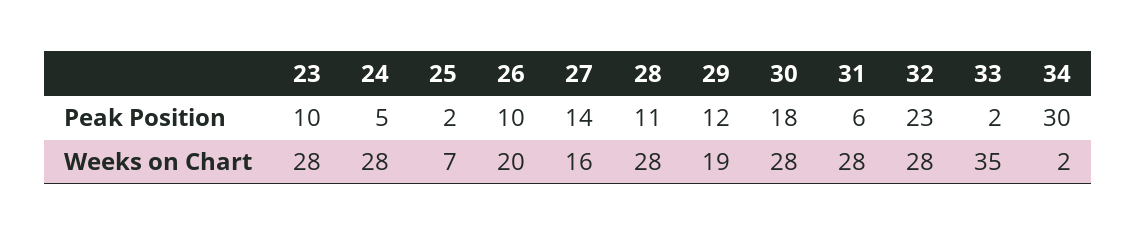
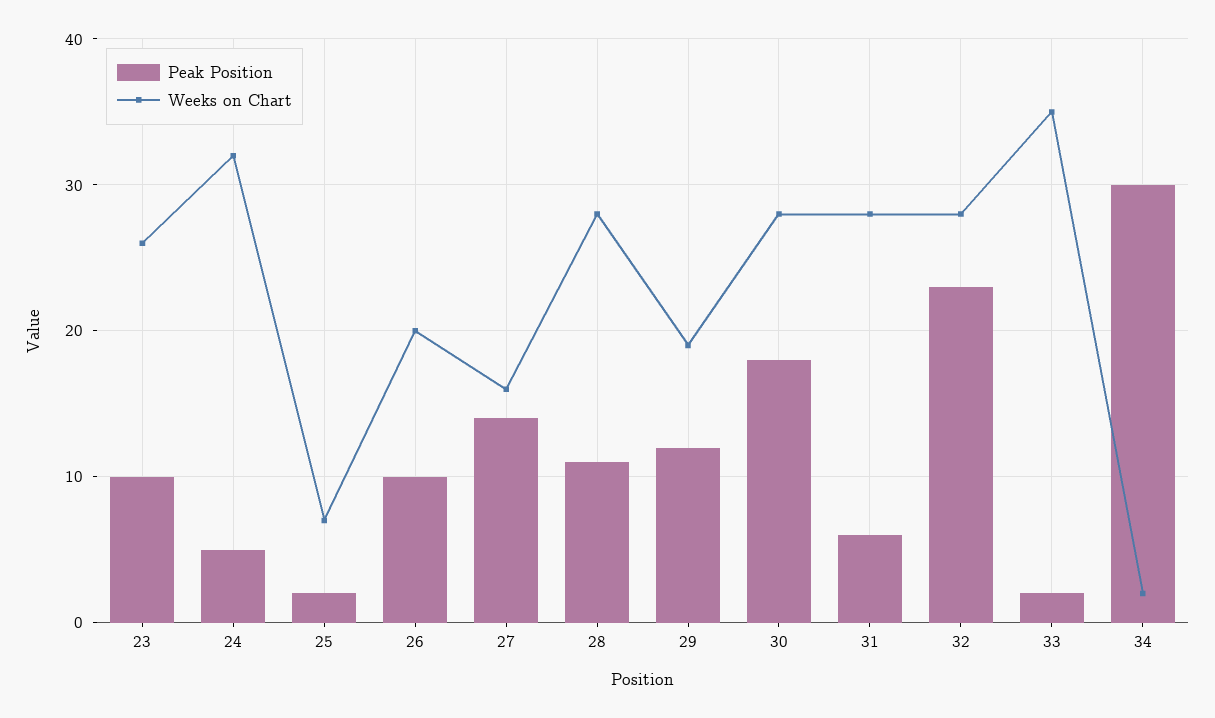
  {
    "Peak Position": {
      "23": 10,
      "24": 5,
      "25": 2,
      "26": 10,
      "27": 14,
      "28": 11,
      "29": 12,
      "30": 18,
      "31": 6,
      "32": 23,
      "33": 2,
      "34": 30
    },
    "Weeks on Chart": {
-     "23": 28,
+     "23": 26,
-     "24": 28,
+     "24": 32,
      "25": 7,
      "26": 20,
      "27": 16,
      "28": 28,
      "29": 19,
      "30": 28,
      "31": 28,
      "32": 28,
      "33": 35,
      "34": 2
    }
  }

